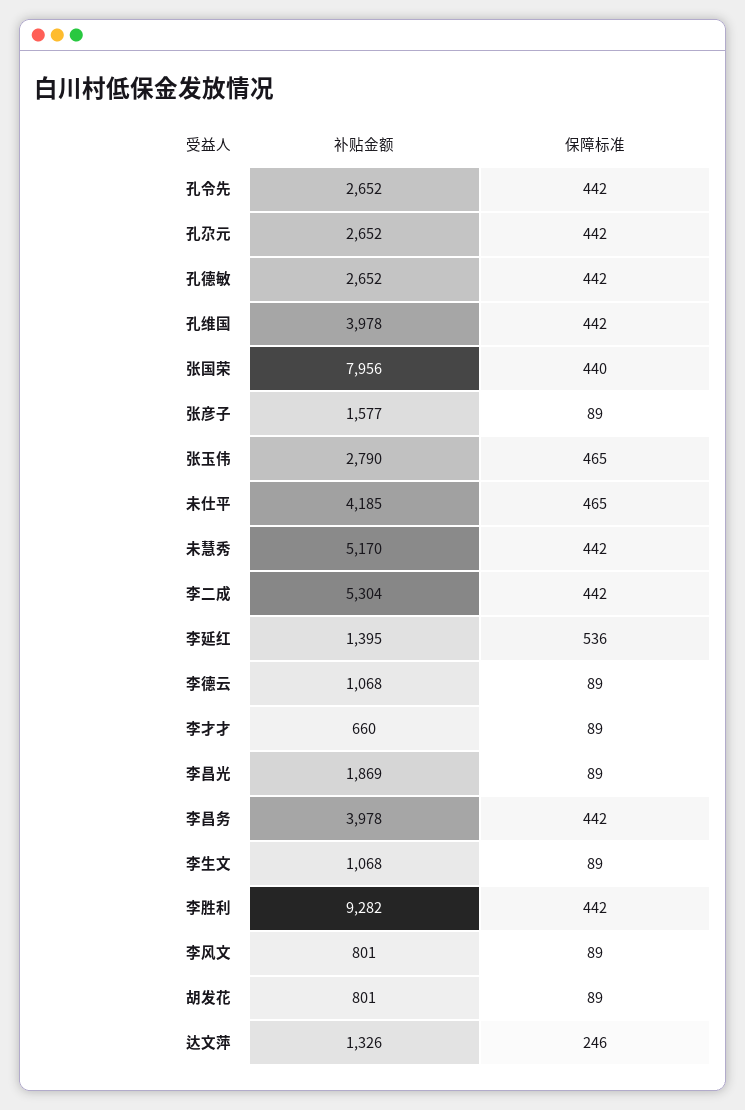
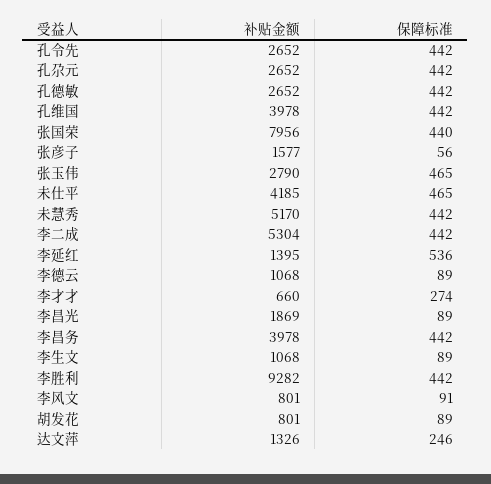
  {
    "补贴金额": {
      "孔令先": 2652,
      "孔尕元": 2652,
      "孔德敏": 2652,
      "孔维国": 3978,
      "张国荣": 7956,
      "张彦子": 1577,
      "张玉伟": 2790,
      "未仕平": 4185,
      "未慧秀": 5170,
      "李二成": 5304,
      "李延红": 1395,
      "李德云": 1068,
      "李才才": 660,
      "李昌光": 1869,
      "李昌务": 3978,
      "李生文": 1068,
      "李胜利": 9282,
      "李风文": 801,
      "胡发花": 801,
      "达文萍": 1326
    },
    "保障标准": {
      "孔令先": 442,
      "孔尕元": 442,
      "孔德敏": 442,
      "孔维国": 442,
      "张国荣": 440,
-     "张彦子": 89,
+     "张彦子": 56,
      "张玉伟": 465,
      "未仕平": 465,
      "未慧秀": 442,
      "李二成": 442,
      "李延红": 536,
      "李德云": 89,
-     "李才才": 89,
+     "李才才": 274,
      "李昌光": 89,
      "李昌务": 442,
      "李生文": 89,
      "李胜利": 442,
-     "李风文": 89,
+     "李风文": 91,
      "胡发花": 89,
      "达文萍": 246
    }
  }

